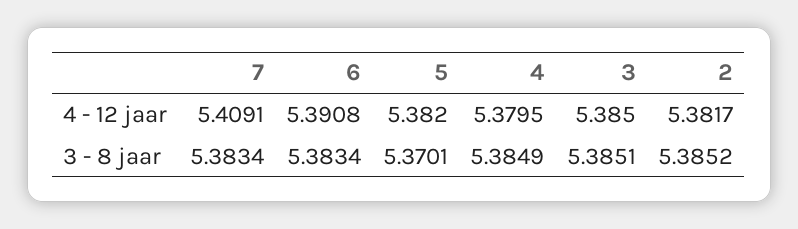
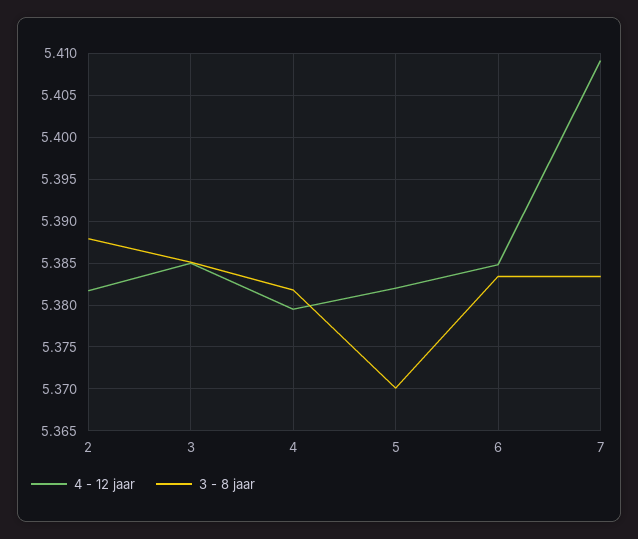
  {
    "4 - 12 jaar": {
      "7": 5.4091,
-     "6": 5.3908,
+     "6": 5.385,
      "5": 5.382,
      "4": 5.3795,
      "3": 5.385,
      "2": 5.3817
    },
    "3 - 8 jaar": {
      "7": 5.3834,
      "6": 5.3834,
      "5": 5.3701,
-     "4": 5.3849,
+     "4": 5.382,
      "3": 5.3851,
-     "2": 5.3852
+     "2": 5.388
    }
  }

